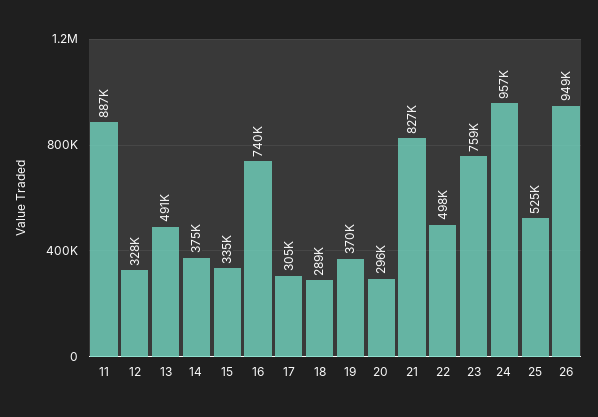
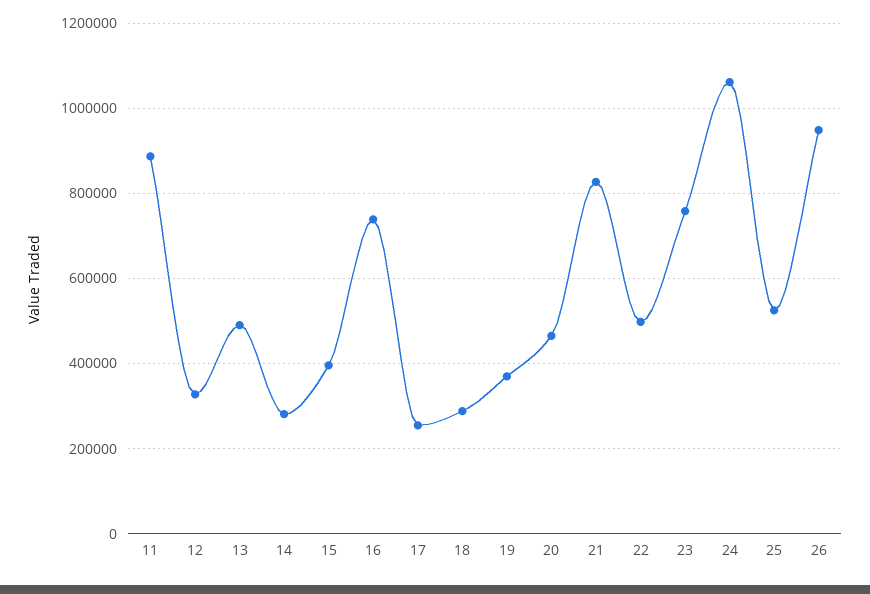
  {
    "11": 887000,
    "12": 328000,
    "13": 491000,
-   "14": 375000,
+   "14": 280000,
-   "15": 335000,
+   "15": 400000,
    "16": 740000,
-   "17": 305000,
+   "17": 260000,
    "18": 289000,
    "19": 370000,
-   "20": 296000,
+   "20": 460000,
    "21": 827000,
    "22": 498000,
    "23": 759000,
-   "24": 957000,
+   "24": 1060000,
    "25": 525000,
    "26": 949000
  }

